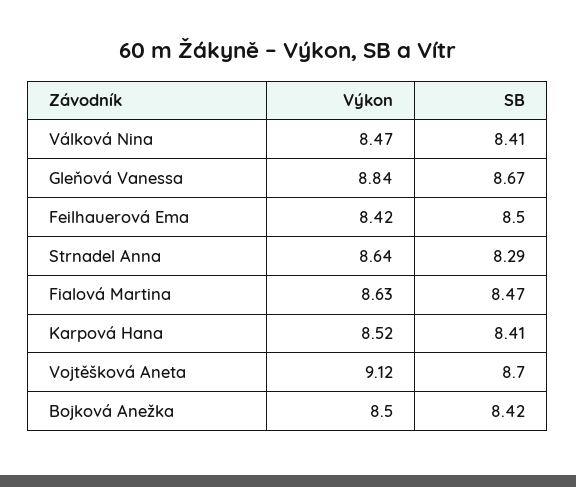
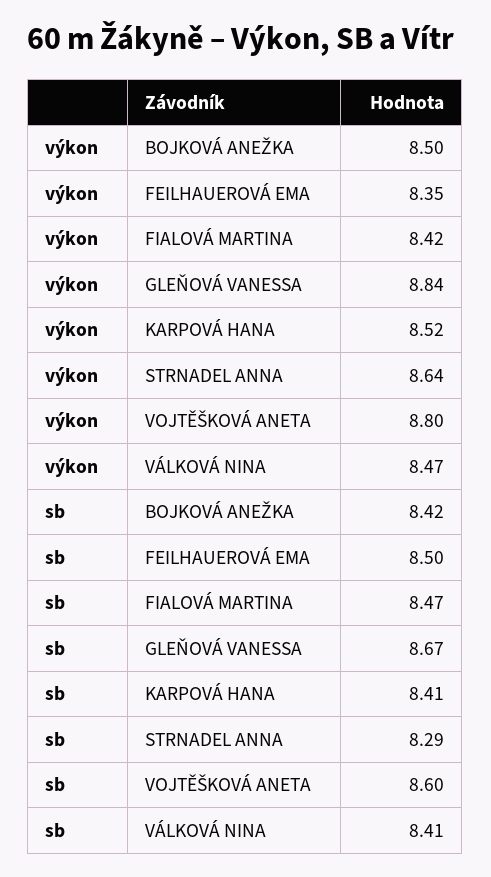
  {
    "Výkon": {
      "Válková Nina": 8.47,
      "Gleňová Vanessa": 8.84,
-     "Feilhauerová Ema": 8.42,
+     "Feilhauerová Ema": 8.35,
      "Strnadel Anna": 8.64,
-     "Fialová Martina": 8.63,
+     "Fialová Martina": 8.42,
      "Karpová Hana": 8.52,
-     "Vojtěšková Aneta": 9.12,
+     "Vojtěšková Aneta": 8.8,
      "Bojková Anežka": 8.5
    },
    "SB": {
      "Válková Nina": 8.41,
      "Gleňová Vanessa": 8.67,
      "Feilhauerová Ema": 8.5,
      "Strnadel Anna": 8.29,
      "Fialová Martina": 8.47,
      "Karpová Hana": 8.41,
-     "Vojtěšková Aneta": 8.7,
+     "Vojtěšková Aneta": 8.6,
      "Bojková Anežka": 8.42
    }
  }

